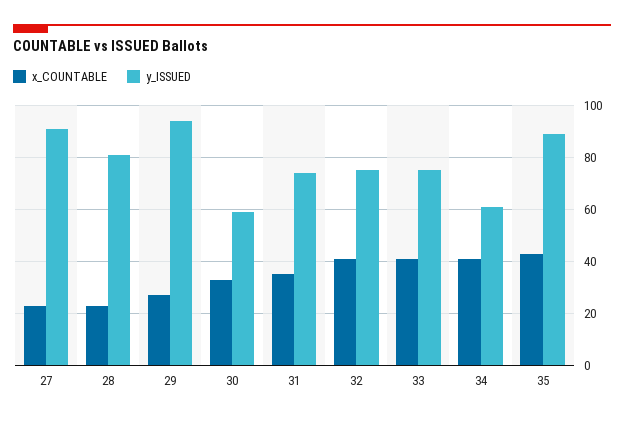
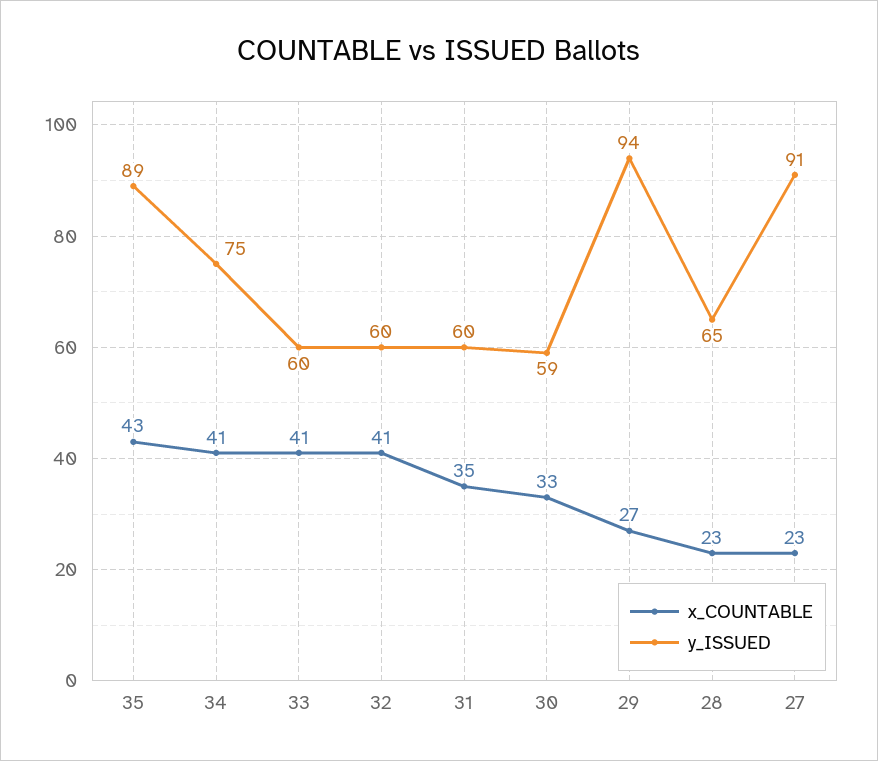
  {
    "x_COUNTABLE": {
      "27": 23,
      "28": 23,
      "29": 27,
      "30": 33,
      "31": 35,
      "32": 41,
      "33": 41,
      "34": 41,
      "35": 43
    },
    "y_ISSUED": {
      "27": 91,
-     "28": 80,
+     "28": 65,
      "29": 94,
      "30": 59,
-     "31": 75,
+     "31": 60,
-     "32": 75,
+     "32": 60,
-     "33": 75,
+     "33": 60,
-     "34": 60,
+     "34": 75,
      "35": 89
    }
  }

